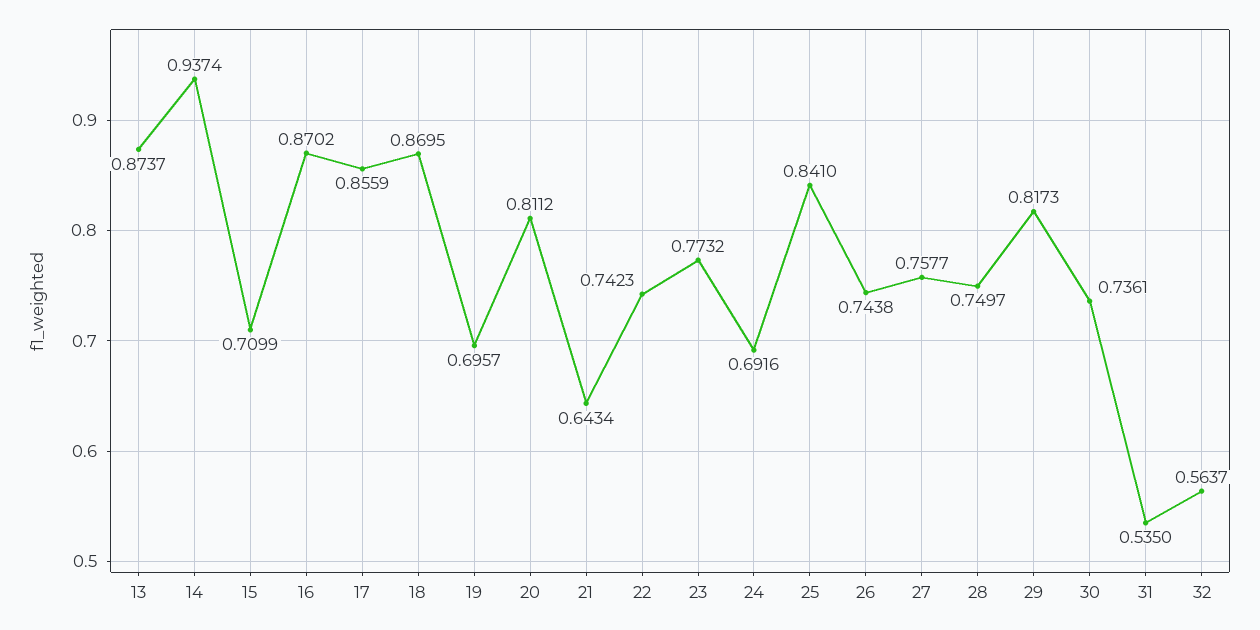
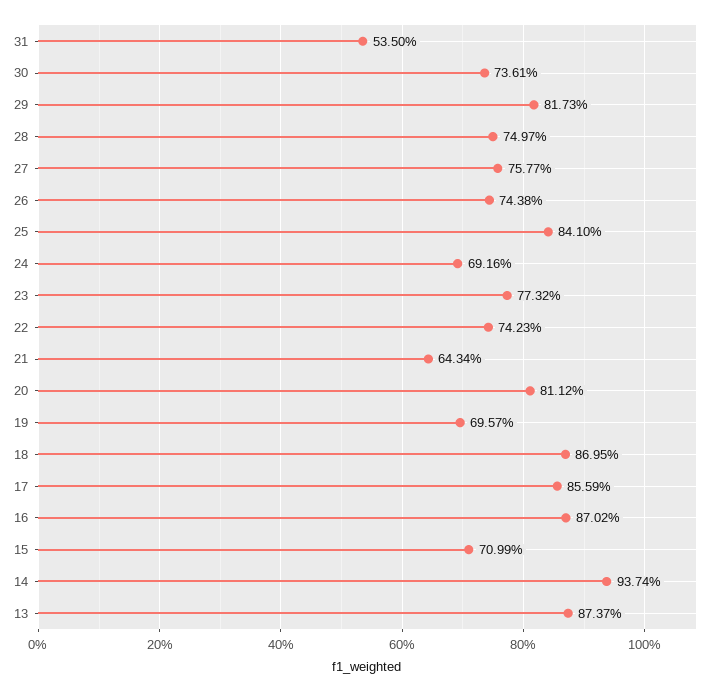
  {
    "13": 0.8737,
    "14": 0.9374,
    "15": 0.7099,
    "16": 0.8702,
    "17": 0.8559,
    "18": 0.8695,
    "19": 0.6957,
    "20": 0.8112,
    "21": 0.6434,
    "22": 0.7423,
    "23": 0.7732,
    "24": 0.6916,
    "25": 0.841,
    "26": 0.7438,
    "27": 0.7577,
    "28": 0.7497,
    "29": 0.8173,
    "30": 0.7361,
-   "31": 0.535,
+   "31": 0.535
-   "32": 0.5637
  }

